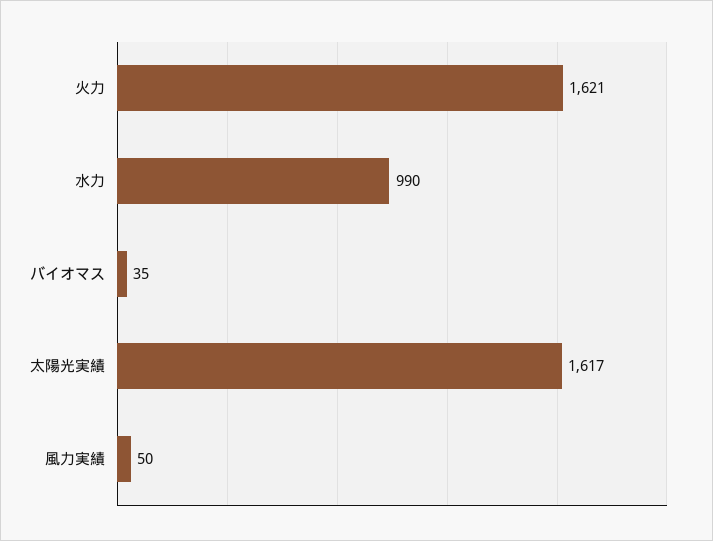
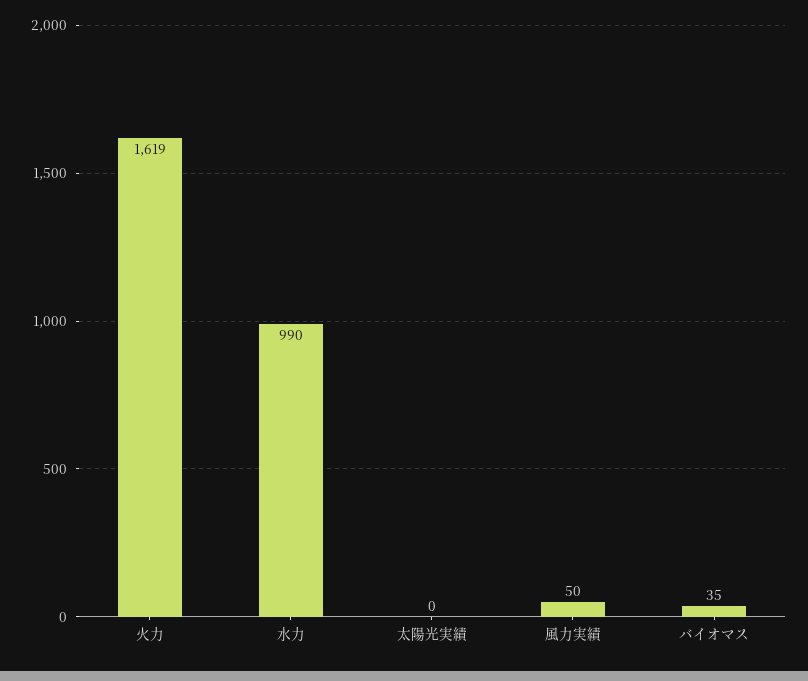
  {
-   "火力": 1621,
+   "火力": 1619,
    "水力": 990,
    "バイオマス": 35,
-   "太陽光実績": 1617,
+   "太陽光実績": 0,
    "風力実績": 50
  }

